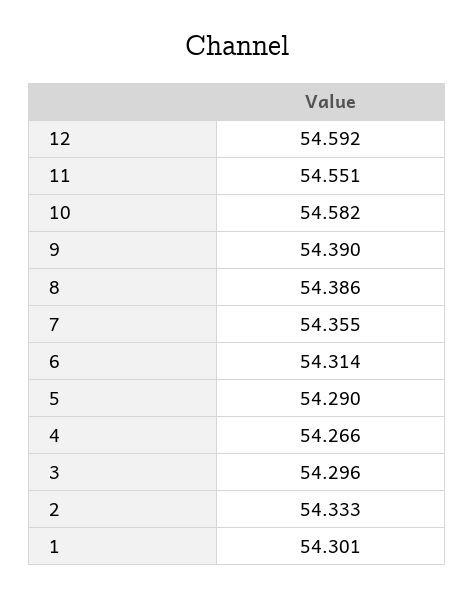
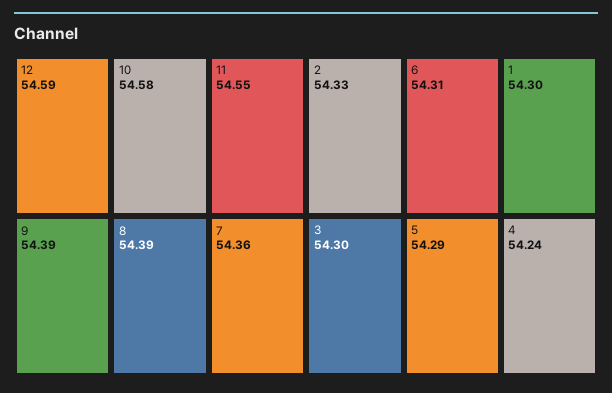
  {
    "12": 54.592,
    "11": 54.551,
    "10": 54.582,
    "9": 54.39,
    "8": 54.386,
    "7": 54.355,
    "6": 54.314,
    "5": 54.29,
-   "4": 54.266,
+   "4": 54.24,
    "3": 54.296,
    "2": 54.333,
    "1": 54.301
  }

